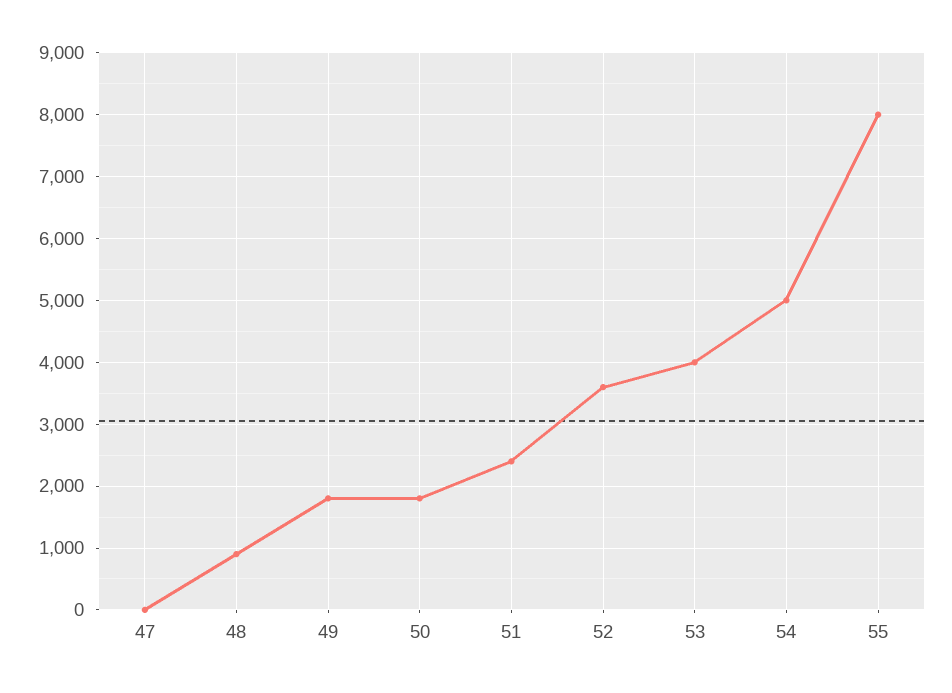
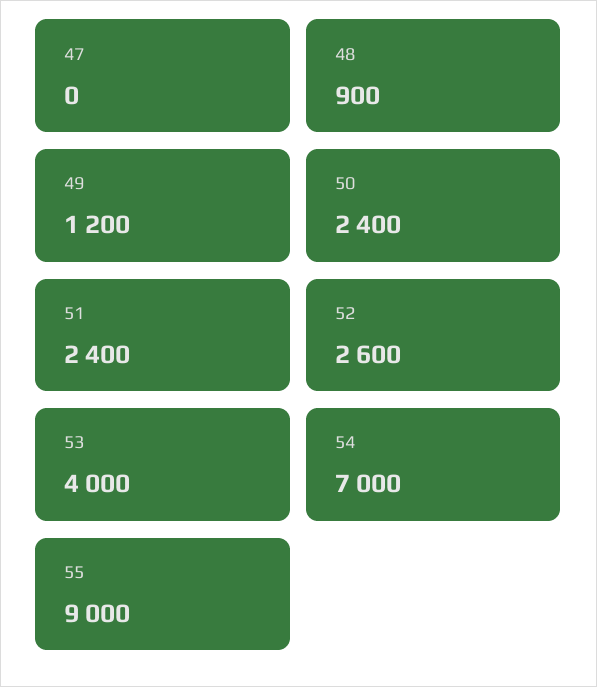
  {
    "47": 0,
    "48": 900,
-   "49": 1800,
+   "49": 1200,
-   "50": 1800,
+   "50": 2400,
    "51": 2400,
-   "52": 3600,
+   "52": 2600,
    "53": 4000,
-   "54": 5000,
+   "54": 7000,
-   "55": 8000
+   "55": 9000
  }

